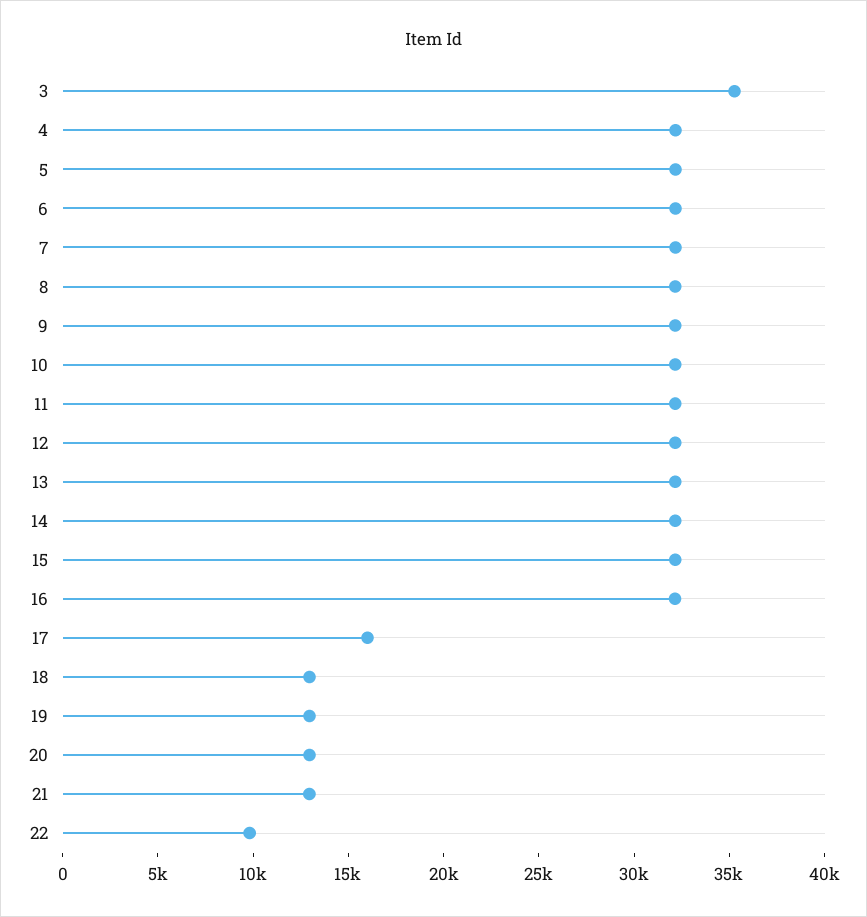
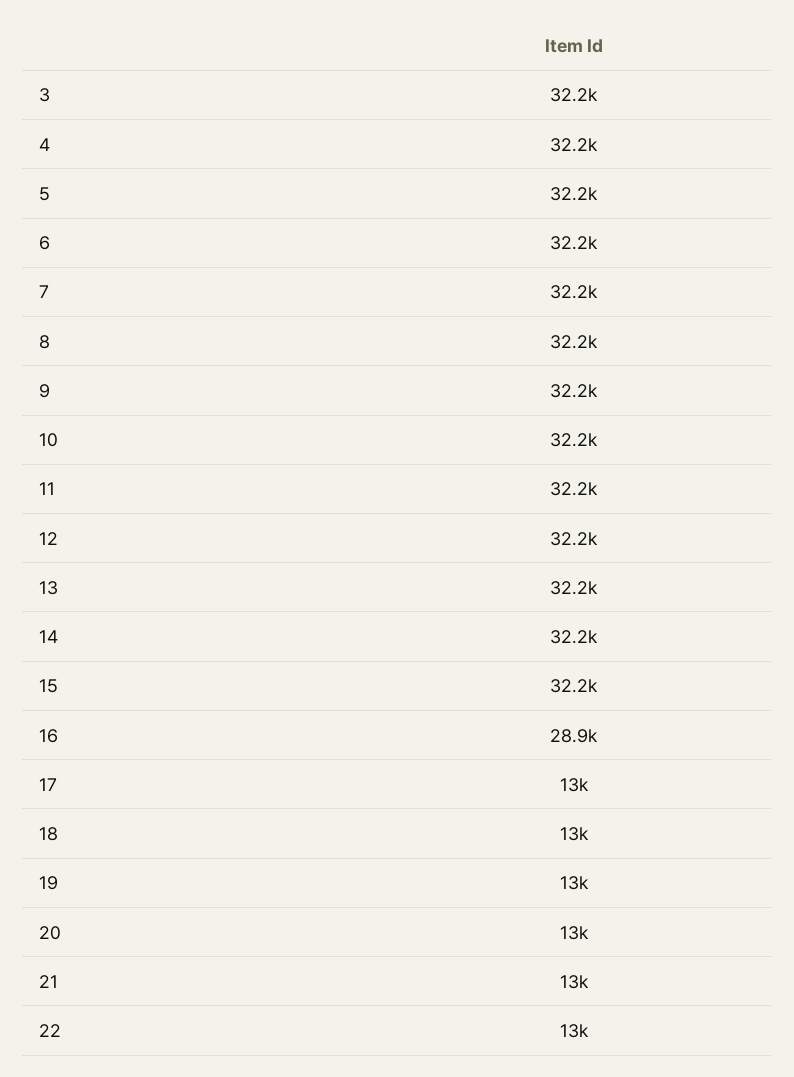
  {
-   "3": 35000,
+   "3": 32200,
    "4": 32200,
    "5": 32200,
    "6": 32200,
    "7": 32200,
    "8": 32200,
    "9": 32200,
    "10": 32200,
    "11": 32200,
    "12": 32200,
    "13": 32200,
    "14": 32200,
    "15": 32200,
-   "16": 32000,
+   "16": 28900,
-   "17": 16000,
+   "17": 13000,
    "18": 13000,
    "19": 13000,
    "20": 13000,
    "21": 13000,
-   "22": 10000
+   "22": 13000
  }

